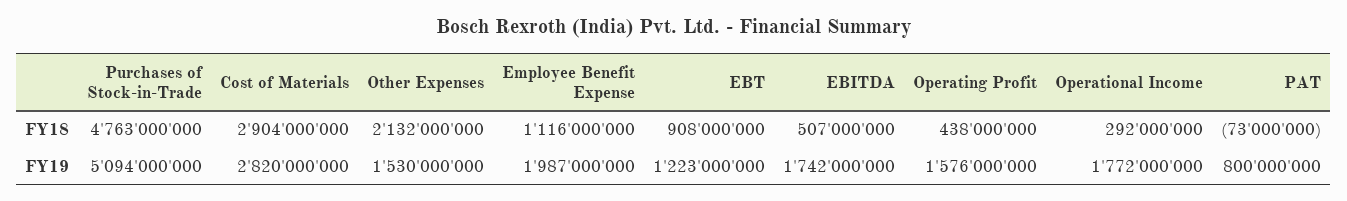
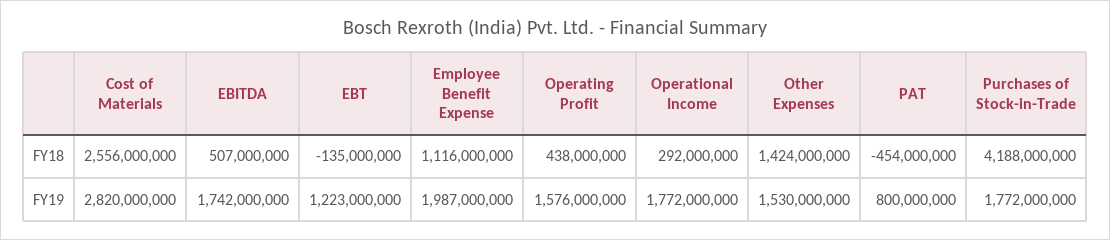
  {
    "Purchases of Stock-in-Trade": {
-     "FY18": 4763000000,
+     "FY18": 4188000000,
-     "FY19": 5094000000
+     "FY19": 1772000000
    },
    "Cost of Materials": {
-     "FY18": 2904000000,
+     "FY18": 2556000000,
      "FY19": 2820000000
    },
    "Other Expenses": {
-     "FY18": 2132000000,
+     "FY18": 1424000000,
      "FY19": 1530000000
    },
    "Employee Benefit Expense": {
      "FY18": 1116000000,
      "FY19": 1987000000
    },
    "EBT": {
-     "FY18": 908000000,
+     "FY18": -135000000,
      "FY19": 1223000000
    },
    "EBITDA": {
      "FY18": 507000000,
      "FY19": 1742000000
    },
    "Operating Profit": {
      "FY18": 438000000,
      "FY19": 1576000000
    },
    "Operational Income": {
      "FY18": 292000000,
      "FY19": 1772000000
    },
    "PAT": {
-     "FY18": -73000000,
+     "FY18": -454000000,
      "FY19": 800000000
    }
  }

